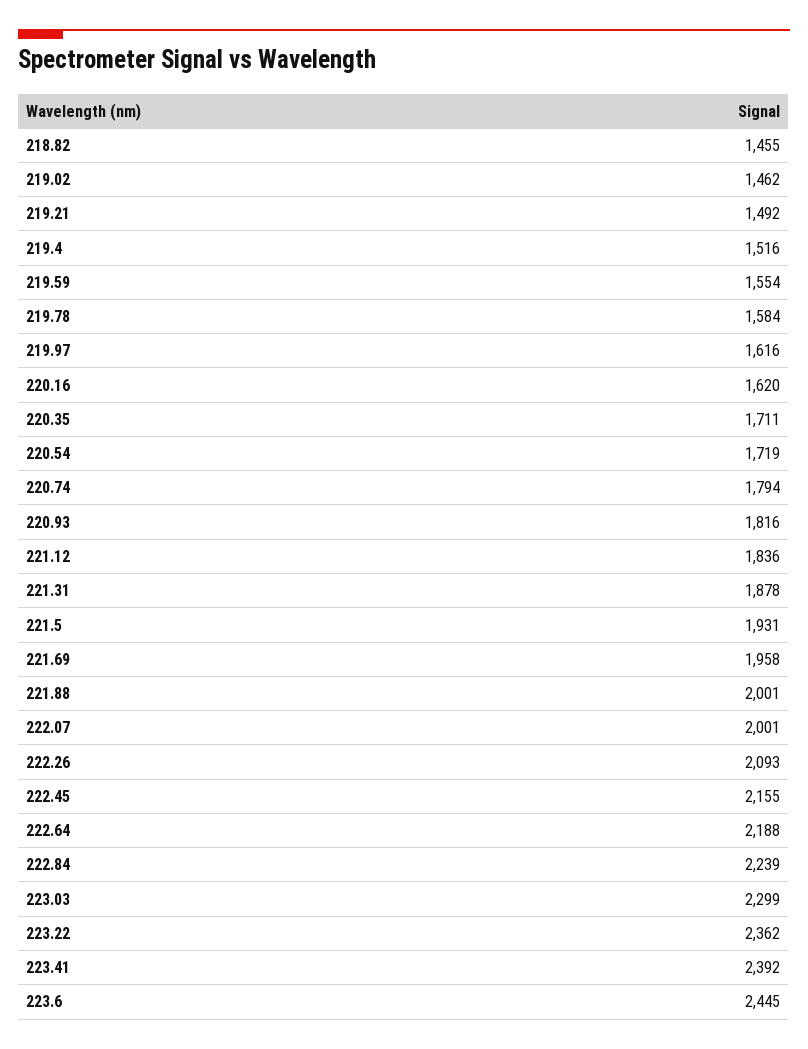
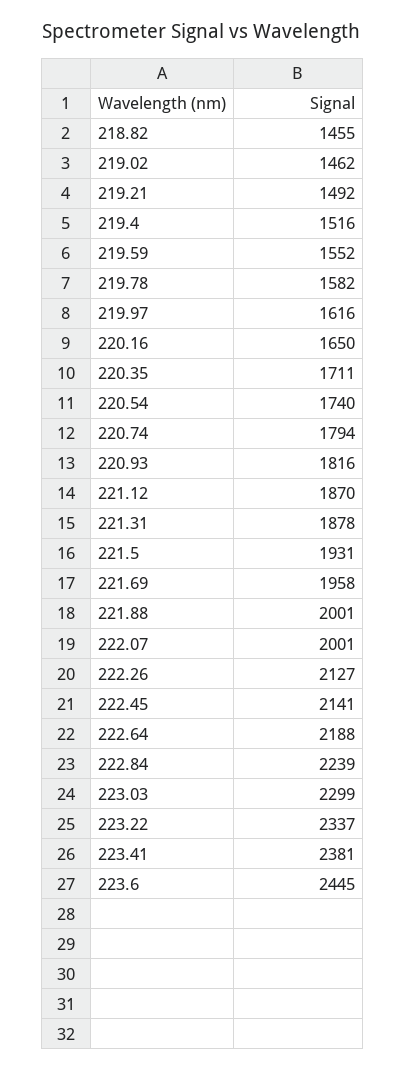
  {
    "218.82": 1455,
    "219.02": 1462,
    "219.21": 1492,
    "219.4": 1516,
-   "219.59": 1554,
+   "219.59": 1552,
-   "219.78": 1584,
+   "219.78": 1582,
    "219.97": 1616,
-   "220.16": 1620,
+   "220.16": 1650,
    "220.35": 1711,
-   "220.54": 1719,
+   "220.54": 1740,
    "220.74": 1794,
    "220.93": 1816,
-   "221.12": 1836,
+   "221.12": 1870,
    "221.31": 1878,
    "221.5": 1931,
    "221.69": 1958,
    "221.88": 2001,
    "222.07": 2001,
-   "222.26": 2093,
+   "222.26": 2127,
-   "222.45": 2155,
+   "222.45": 2141,
    "222.64": 2188,
    "222.84": 2239,
    "223.03": 2299,
-   "223.22": 2362,
+   "223.22": 2337,
-   "223.41": 2392,
+   "223.41": 2381,
    "223.6": 2445
  }

